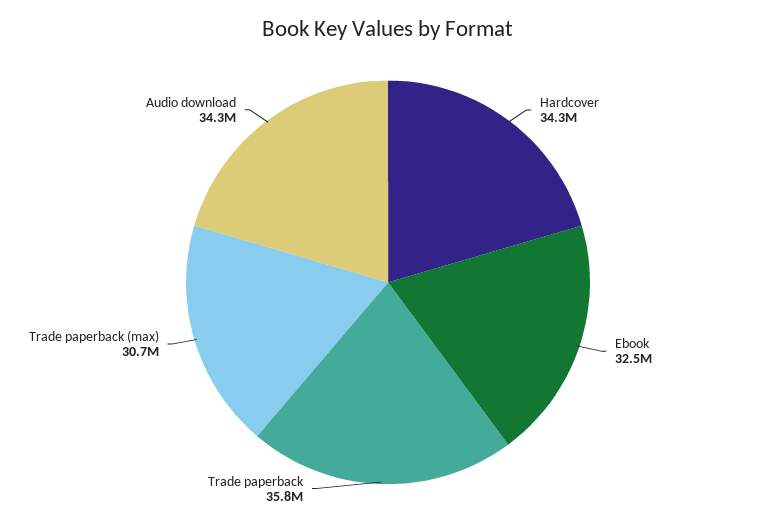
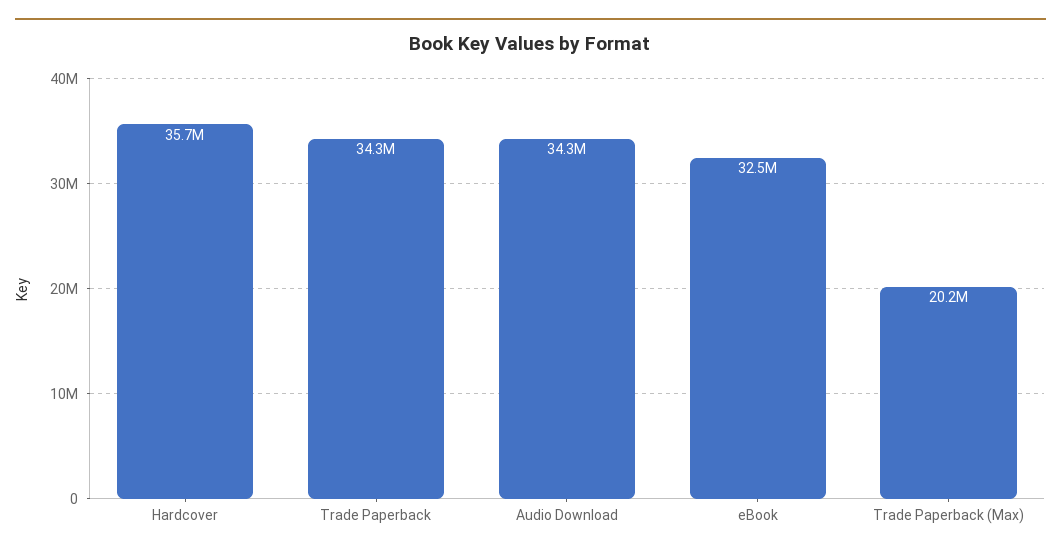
  {
-   "Hardcover": 34300000,
+   "Hardcover": 35700000,
    "Ebook": 32500000,
-   "Trade paperback": 35800000,
+   "Trade paperback": 34300000,
-   "Trade paperback (max)": 30700000,
+   "Trade paperback (max)": 20200000,
    "Audio download": 34300000
  }

